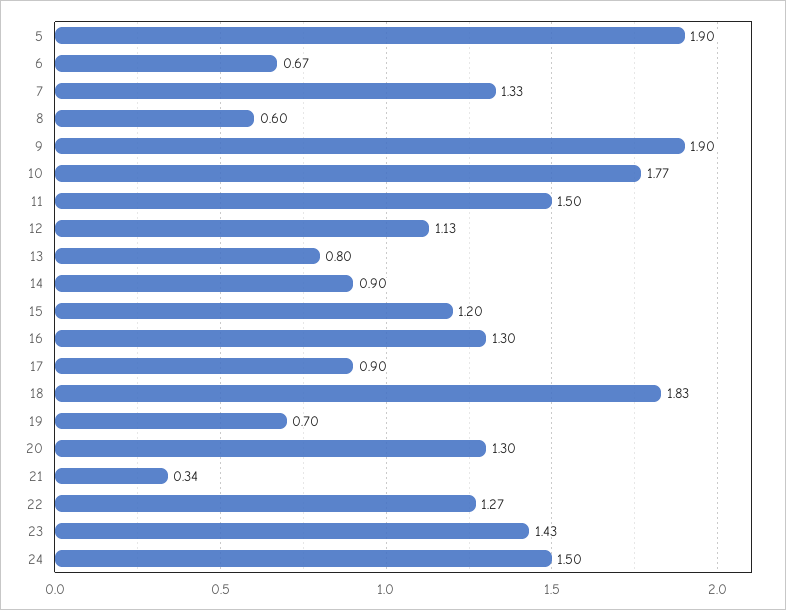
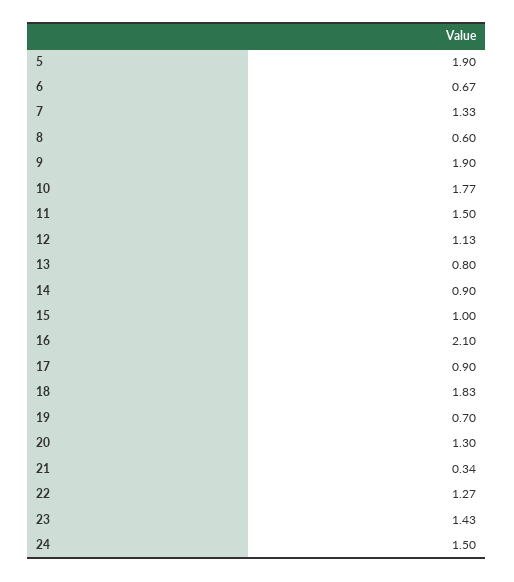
  {
    "5": 1.9,
    "6": 0.67,
    "7": 1.33,
    "8": 0.6,
    "9": 1.9,
    "10": 1.77,
    "11": 1.5,
    "12": 1.13,
    "13": 0.8,
    "14": 0.9,
-   "15": 1.2,
+   "15": 1,
-   "16": 1.3,
+   "16": 2.1,
    "17": 0.9,
    "18": 1.83,
    "19": 0.7,
    "20": 1.3,
    "21": 0.34,
    "22": 1.27,
    "23": 1.43,
    "24": 1.5
  }

